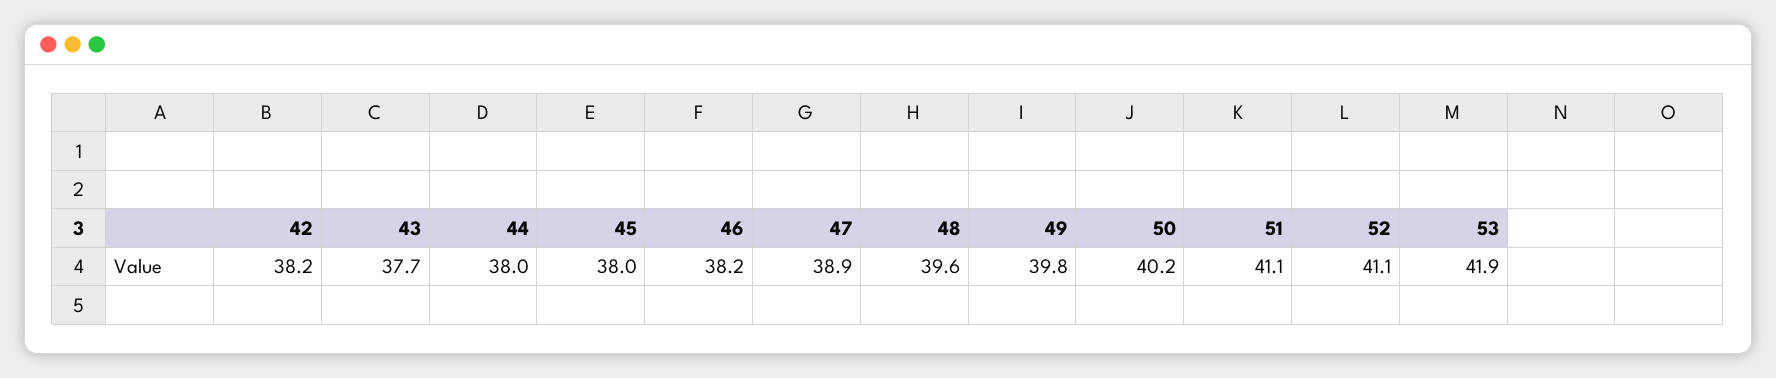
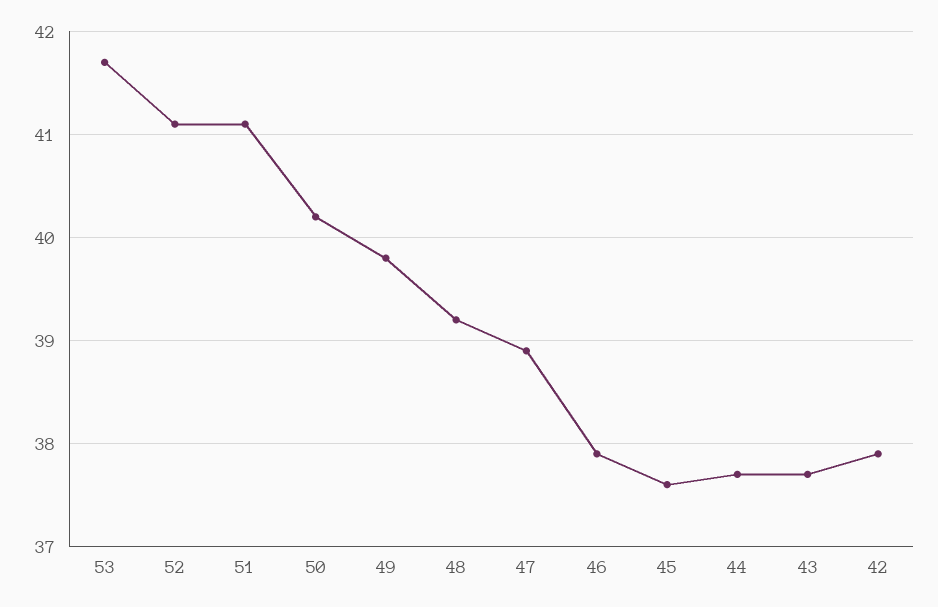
  {
-   "42": 38.2,
+   "42": 37.9,
    "43": 37.7,
-   "44": 38,
+   "44": 37.7,
-   "45": 38,
+   "45": 37.6,
-   "46": 38.2,
+   "46": 37.9,
    "47": 38.9,
-   "48": 39.6,
+   "48": 39.2,
    "49": 39.8,
    "50": 40.2,
    "51": 41.1,
    "52": 41.1,
-   "53": 41.9
+   "53": 41.7
  }

